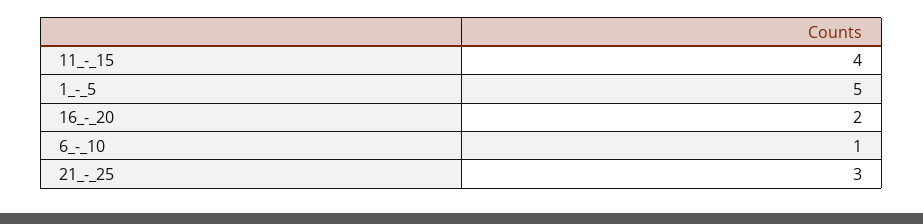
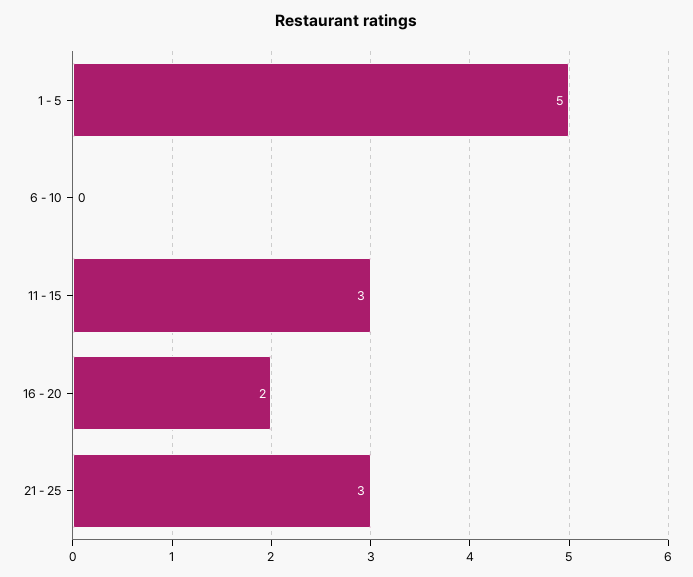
  {
-   "11_-_15": 4,
+   "11_-_15": 3,
    "1_-_5": 5,
    "16_-_20": 2,
-   "6_-_10": 1,
+   "6_-_10": 0,
    "21_-_25": 3
  }

